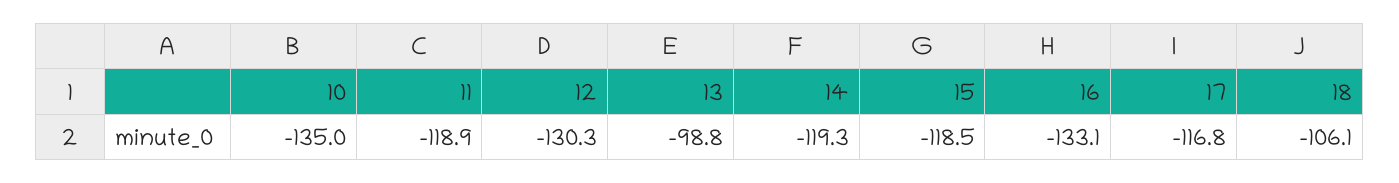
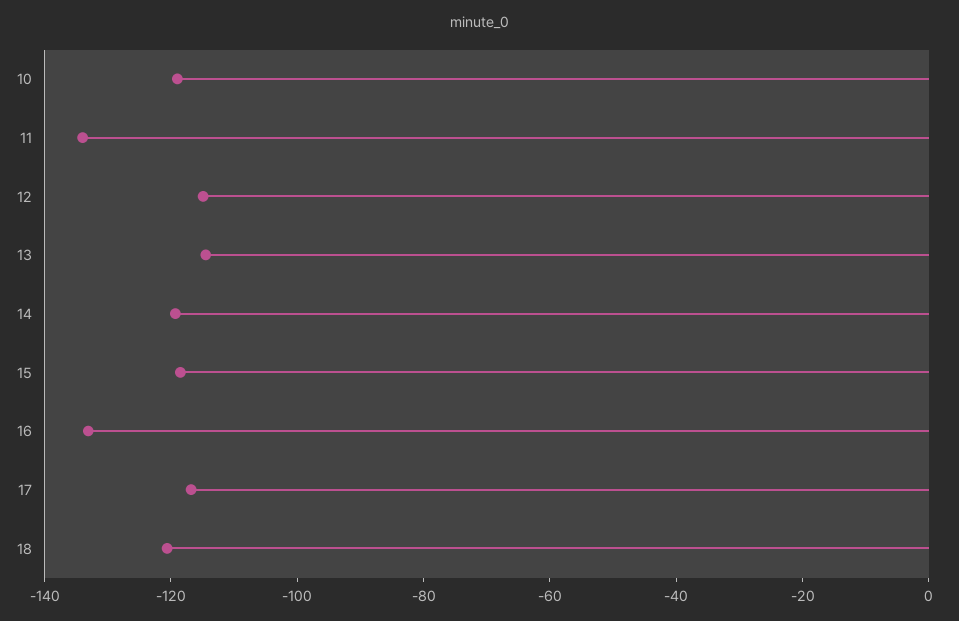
  {
-   "10": -135,
+   "10": -120,
-   "11": -118.9,
+   "11": -135,
-   "12": -130.3,
+   "12": -115,
-   "13": -98.8,
+   "13": -115,
    "14": -119.3,
    "15": -118.5,
    "16": -133.1,
    "17": -116.8,
-   "18": -106.1
+   "18": -120
  }

